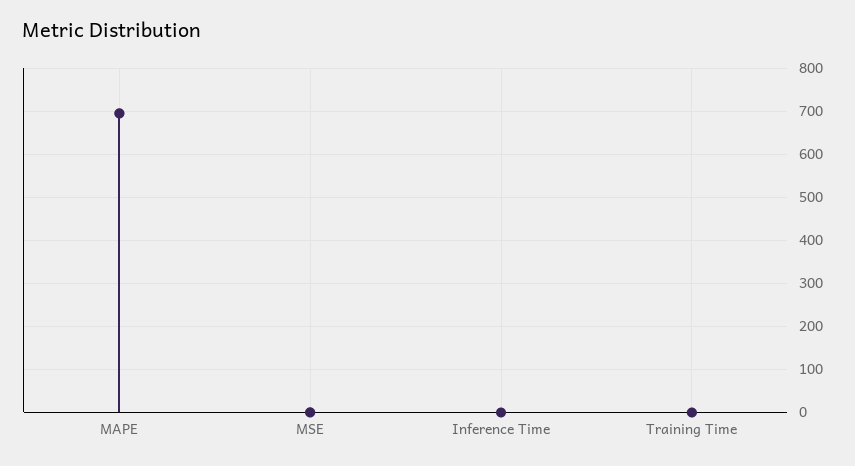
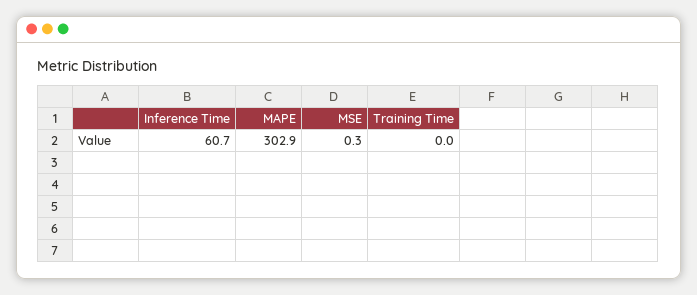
  {
-   "MAPE": 700,
+   "MAPE": 302.9,
    "MSE": 0.3,
-   "Inference Time": 0,
+   "Inference Time": 60.7,
    "Training Time": 0
  }

